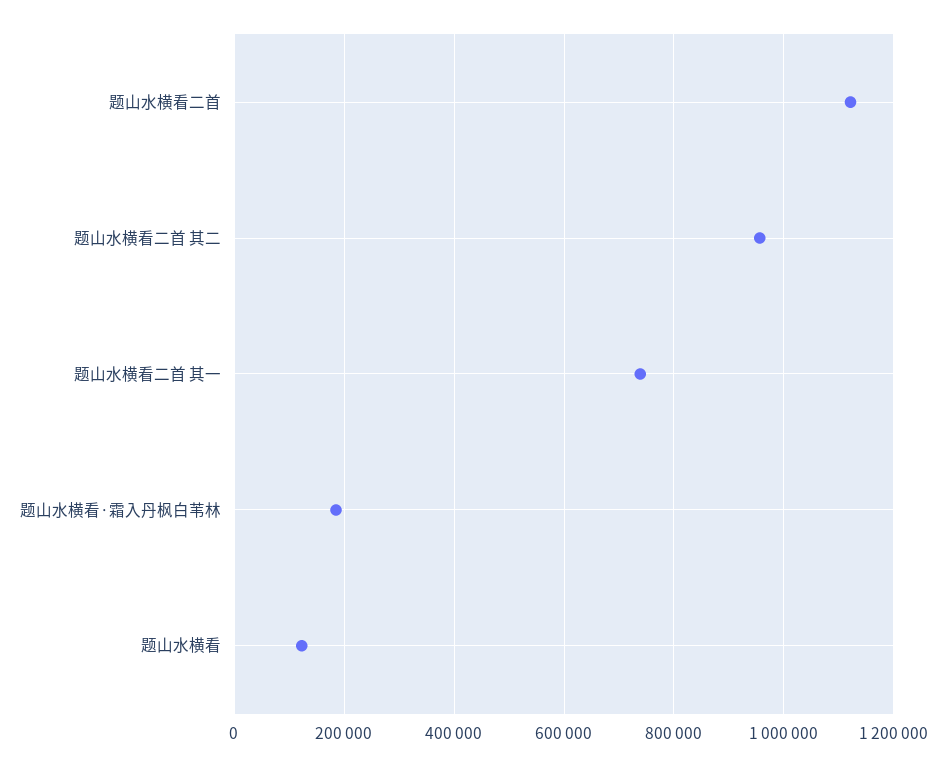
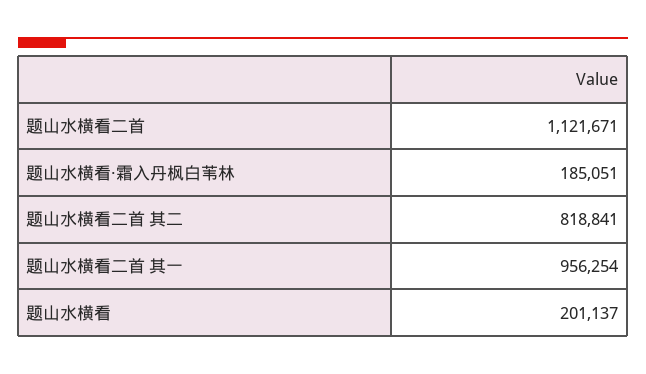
  {
    "题山水横看二首": 1121671,
-   "题山水横看二首 其二": 960000,
+   "题山水横看二首 其二": 818841,
-   "题山水横看二首 其一": 740000,
+   "题山水横看二首 其一": 956254,
    "题山水横看·霜入丹枫白苇林": 185051,
-   "题山水横看": 120000
+   "题山水横看": 201137
  }

